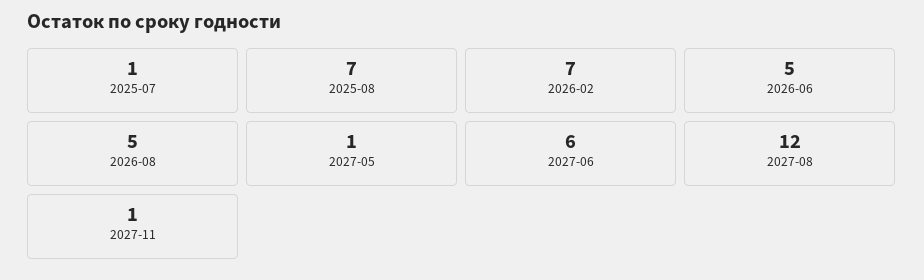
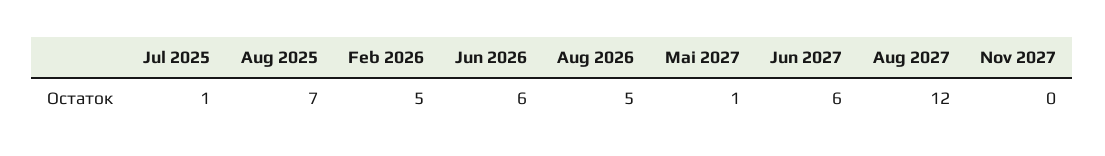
  {
    "2025-07": 1,
    "2025-08": 7,
-   "2026-02": 7,
+   "2026-02": 5,
-   "2026-06": 5,
+   "2026-06": 6,
    "2026-08": 5,
    "2027-05": 1,
    "2027-06": 6,
    "2027-08": 12,
-   "2027-11": 1
+   "2027-11": 0
  }

